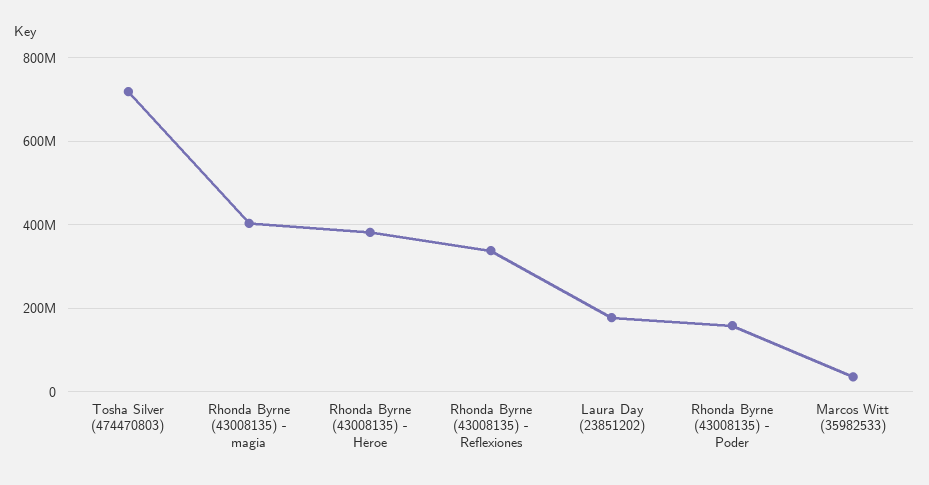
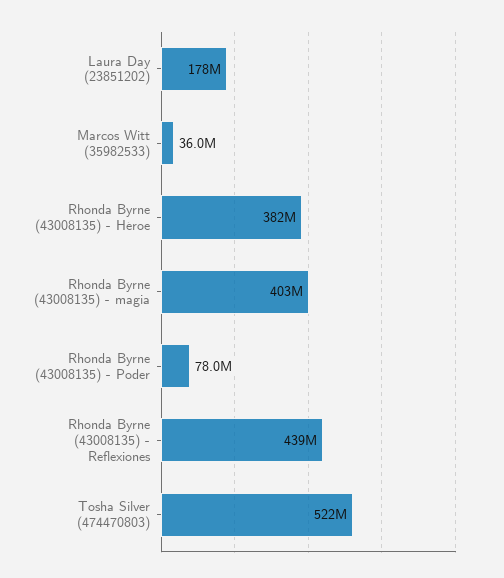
  {
-   "Tosha Silver (474470803)": 720000000,
+   "Tosha Silver (474470803)": 522000000,
    "Rhonda Byrne (43008135) - magia": 403000000,
    "Rhonda Byrne (43008135) - Héroe": 382000000,
-   "Rhonda Byrne (43008135) - Reflexiones": 340000000,
+   "Rhonda Byrne (43008135) - Reflexiones": 439000000,
    "Laura Day (23851202)": 178000000,
-   "Rhonda Byrne (43008135) - Poder": 160000000,
+   "Rhonda Byrne (43008135) - Poder": 78000000,
    "Marcos Witt (35982533)": 36000000
  }

